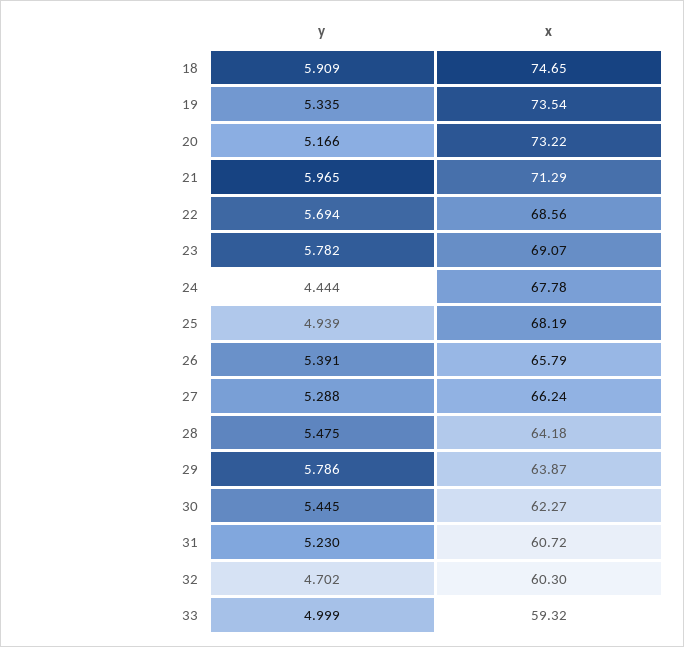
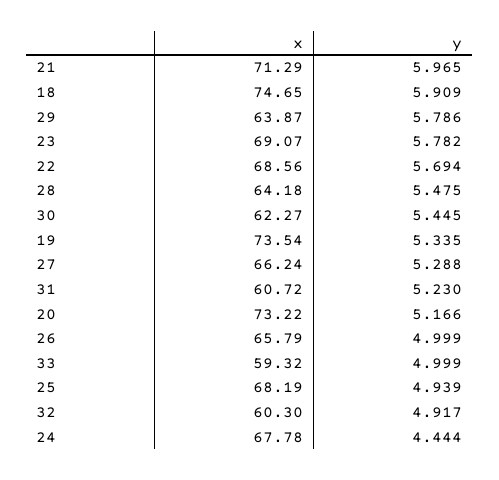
  {
    "y": {
      "18": 5.909,
      "19": 5.335,
      "20": 5.166,
      "21": 5.965,
      "22": 5.694,
      "23": 5.782,
      "24": 4.444,
      "25": 4.939,
-     "26": 5.391,
+     "26": 4.999,
      "27": 5.288,
      "28": 5.475,
      "29": 5.786,
      "30": 5.445,
      "31": 5.23,
-     "32": 4.702,
+     "32": 4.917,
      "33": 4.999
    },
    "x": {
      "18": 74.65,
      "19": 73.54,
      "20": 73.22,
      "21": 71.29,
      "22": 68.56,
      "23": 69.07,
      "24": 67.78,
      "25": 68.19,
      "26": 65.79,
      "27": 66.24,
      "28": 64.18,
      "29": 63.87,
      "30": 62.27,
      "31": 60.72,
      "32": 60.3,
      "33": 59.32
    }
  }

